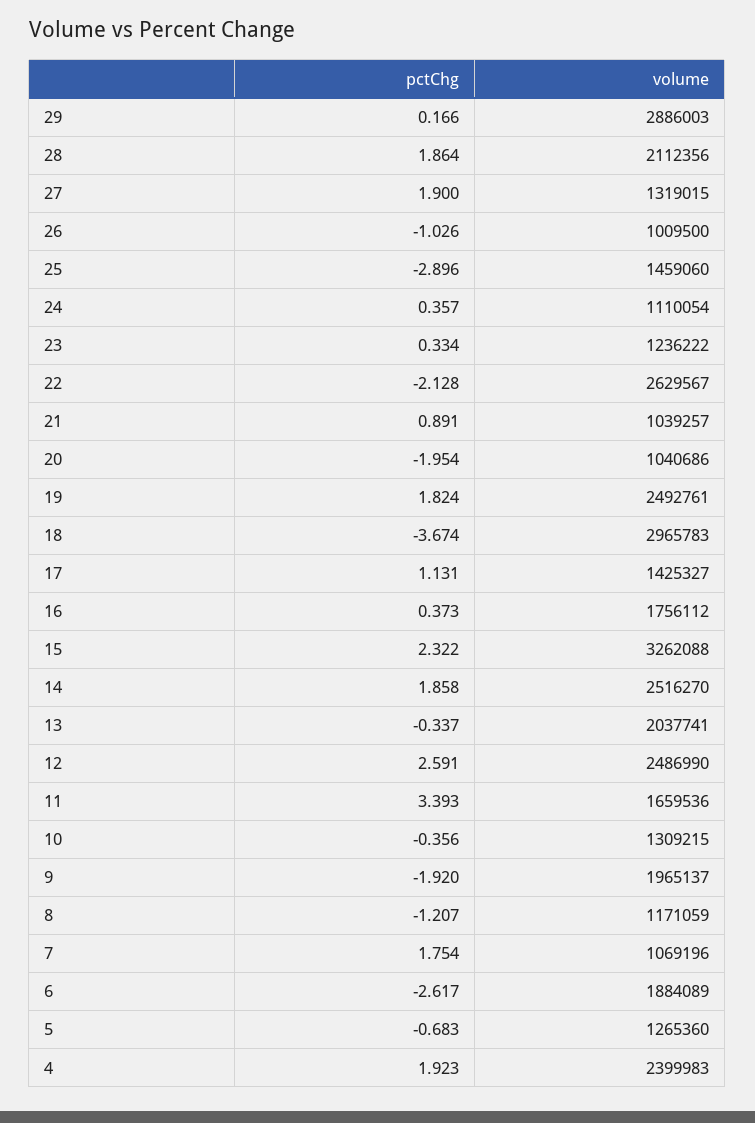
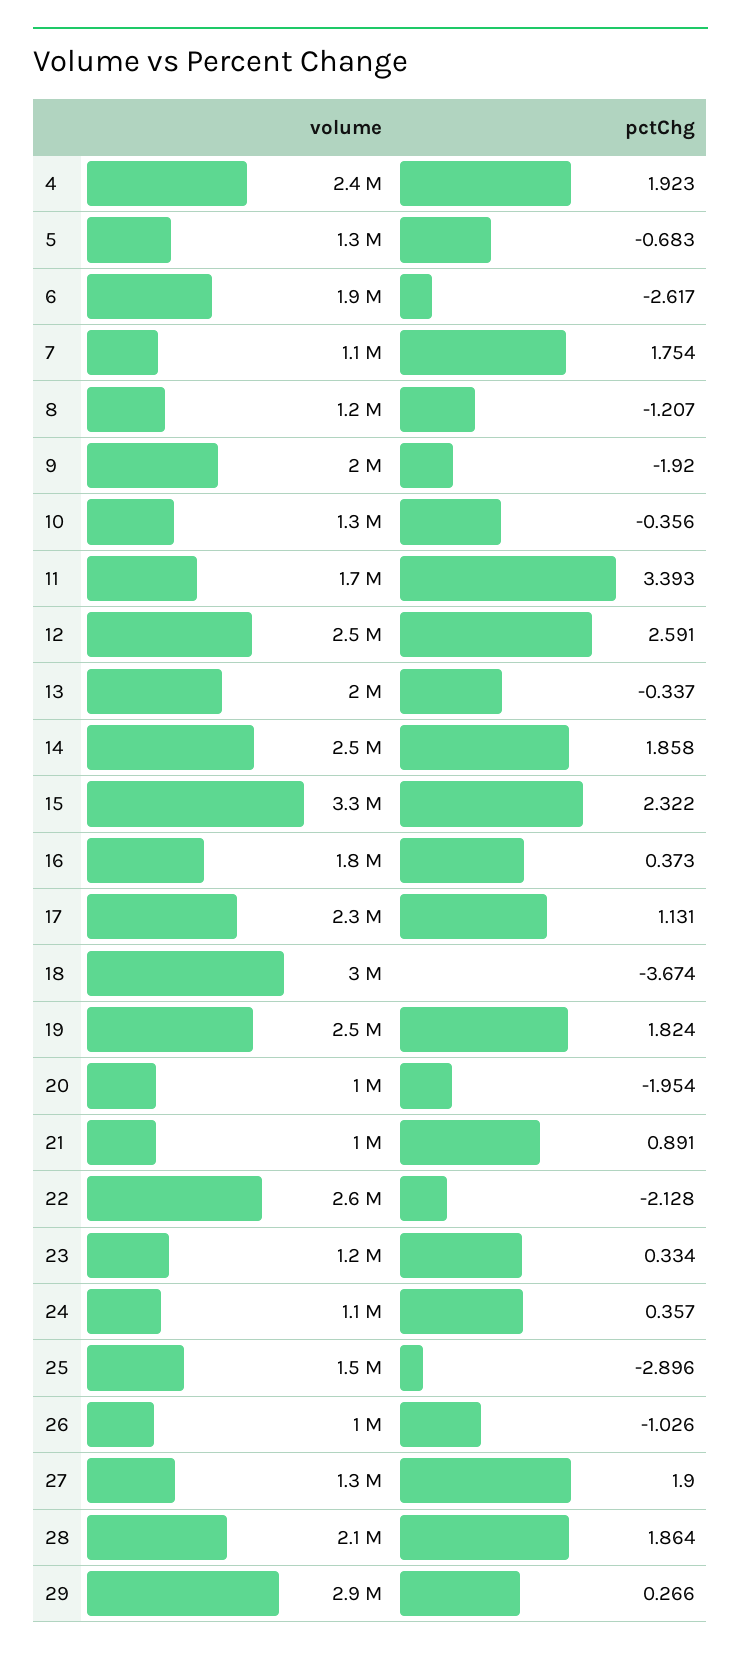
  {
    "pctChg": {
-     "29": 0.166,
+     "29": 0.266,
      "28": 1.864,
      "27": 1.9,
      "26": -1.026,
      "25": -2.896,
      "24": 0.357,
      "23": 0.334,
      "22": -2.128,
      "21": 0.891,
      "20": -1.954,
      "19": 1.824,
      "18": -3.674,
      "17": 1.131,
      "16": 0.373,
      "15": 2.322,
      "14": 1.858,
      "13": -0.337,
      "12": 2.591,
      "11": 3.393,
      "10": -0.356,
      "9": -1.92,
      "8": -1.207,
      "7": 1.754,
      "6": -2.617,
      "5": -0.683,
      "4": 1.923
    },
    "volume": {
      "29": 2886003,
      "28": 2112356,
      "27": 1319015,
      "26": 1009500,
      "25": 1459060,
      "24": 1110054,
      "23": 1236222,
      "22": 2629567,
      "21": 1039257,
      "20": 1040686,
      "19": 2492761,
      "18": 2965783,
-     "17": 1425327,
+     "17": 2300000,
      "16": 1756112,
      "15": 3262088,
      "14": 2516270,
      "13": 2037741,
      "12": 2486990,
      "11": 1659536,
      "10": 1309215,
      "9": 1965137,
      "8": 1171059,
      "7": 1069196,
      "6": 1884089,
      "5": 1265360,
      "4": 2399983
    }
  }

